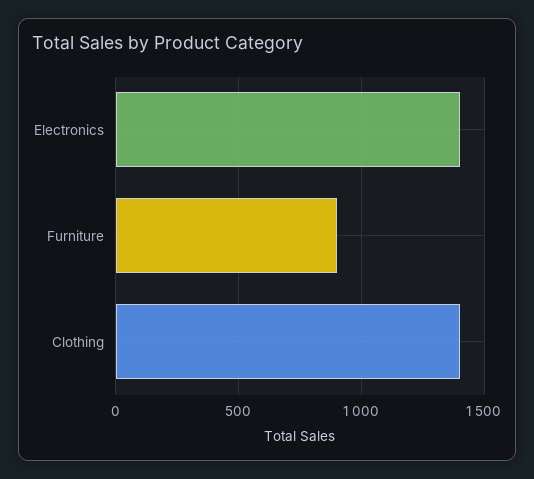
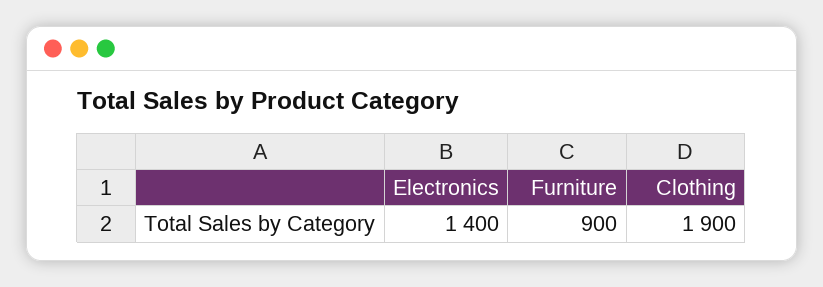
  {
    "Electronics": 1400,
    "Furniture": 900,
-   "Clothing": 1400
+   "Clothing": 1900
  }

